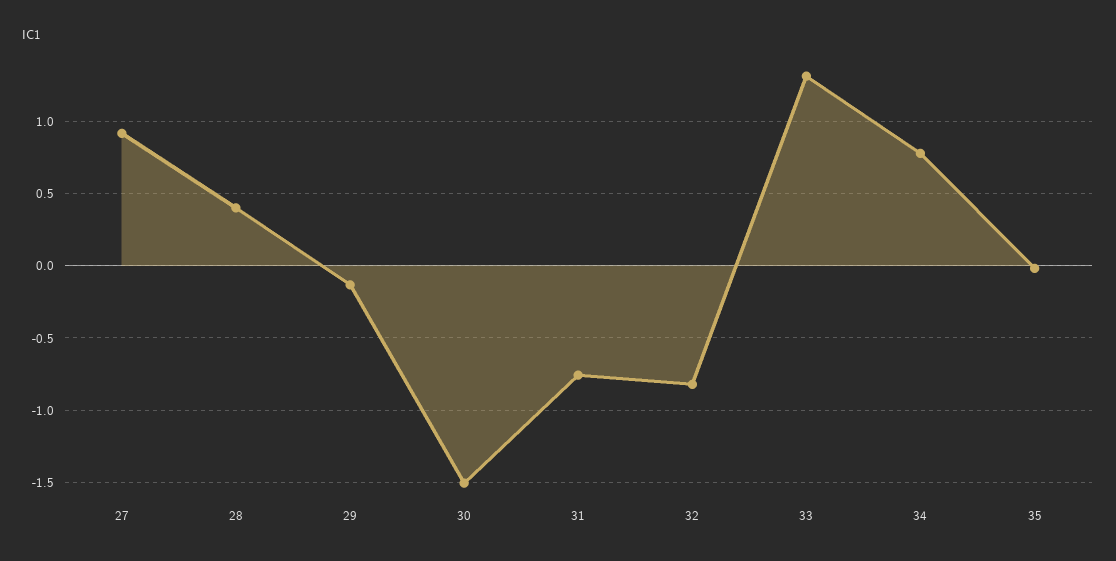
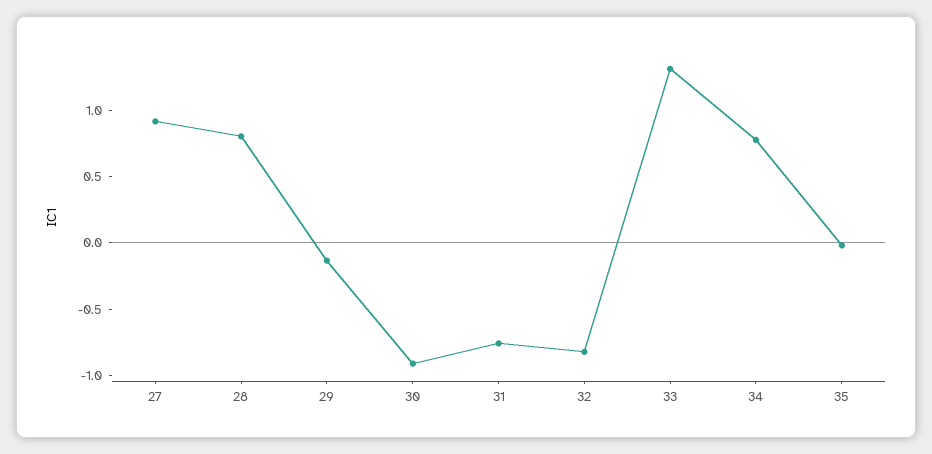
  {
    "27": 0.9,
-   "28": 0.4,
+   "28": 0.8,
    "29": -0.15,
-   "30": -1.5,
+   "30": -0.9,
    "31": -0.75,
    "32": -0.8,
    "33": 1.3,
    "34": 0.8,
    "35": 0
  }

